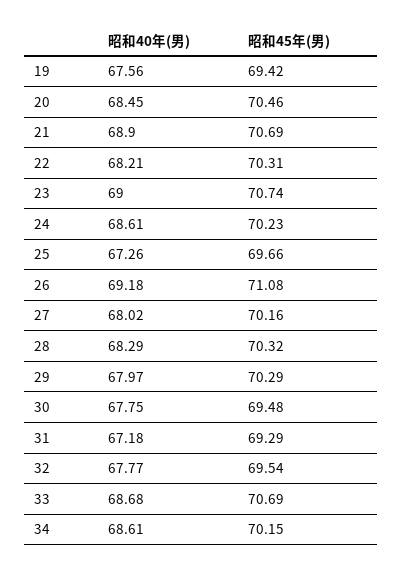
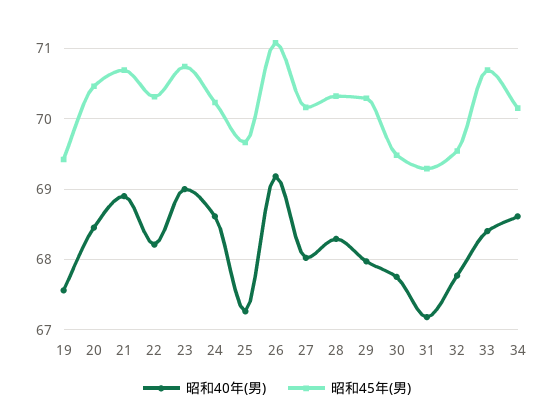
  {
    "昭和40年(男)": {
      "19": 67.56,
      "20": 68.45,
      "21": 68.9,
      "22": 68.21,
      "23": 69,
      "24": 68.61,
      "25": 67.26,
      "26": 69.18,
      "27": 68.02,
      "28": 68.29,
      "29": 67.97,
      "30": 67.75,
      "31": 67.18,
      "32": 67.77,
-     "33": 68.68,
+     "33": 68.4,
      "34": 68.61
    },
    "昭和45年(男)": {
      "19": 69.42,
      "20": 70.46,
      "21": 70.69,
      "22": 70.31,
      "23": 70.74,
      "24": 70.23,
      "25": 69.66,
      "26": 71.08,
      "27": 70.16,
      "28": 70.32,
      "29": 70.29,
      "30": 69.48,
      "31": 69.29,
      "32": 69.54,
      "33": 70.69,
      "34": 70.15
    }
  }

